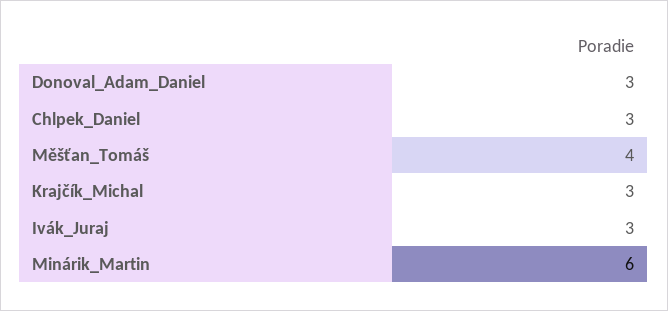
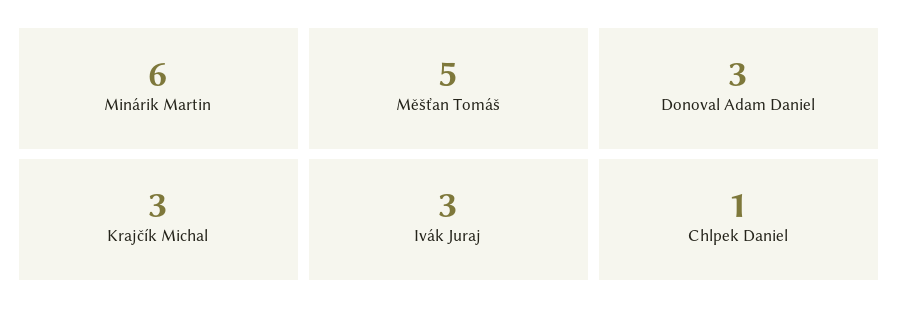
  {
    "Donoval_Adam_Daniel": 3,
-   "Chlpek_Daniel": 3,
+   "Chlpek_Daniel": 1,
-   "Měšťan_Tomáš": 4,
+   "Měšťan_Tomáš": 5,
    "Krajčík_Michal": 3,
    "Ivák_Juraj": 3,
    "Minárik_Martin": 6
  }

